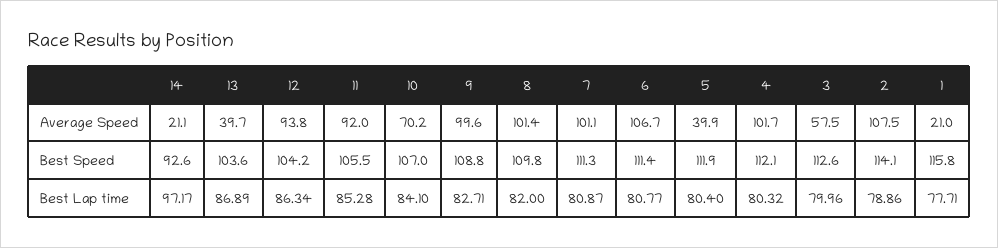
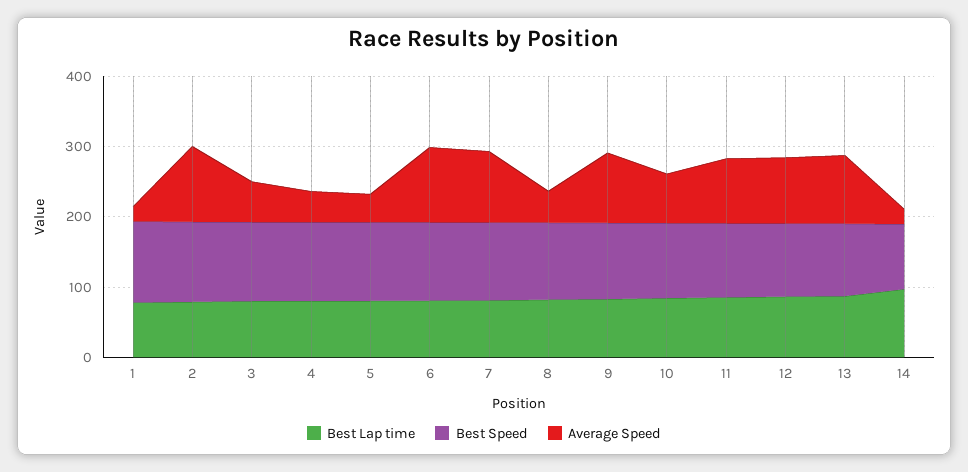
  {
    "Average Speed": {
      "14": 21.1,
-     "13": 39.7,
+     "13": 100,
      "12": 93.8,
      "11": 92,
      "10": 70.2,
      "9": 99.6,
-     "8": 101.4,
+     "8": 40,
      "7": 101.1,
      "6": 106.7,
      "5": 39.9,
-     "4": 101.7,
+     "4": 40,
      "3": 57.5,
      "2": 107.5,
      "1": 21
    },
    "Best Speed": {
      "14": 92.6,
      "13": 103.6,
      "12": 104.2,
      "11": 105.5,
      "10": 107,
      "9": 108.8,
      "8": 109.8,
      "7": 111.3,
      "6": 111.4,
      "5": 111.9,
      "4": 112.1,
      "3": 112.6,
      "2": 114.1,
      "1": 115.8
    },
    "Best Lap time": {
      "14": 97.17,
      "13": 86.89,
      "12": 86.34,
      "11": 85.28,
      "10": 84.1,
      "9": 82.71,
      "8": 82,
      "7": 80.87,
      "6": 80.77,
      "5": 80.4,
      "4": 80.32,
      "3": 79.96,
      "2": 78.86,
      "1": 77.71
    }
  }

